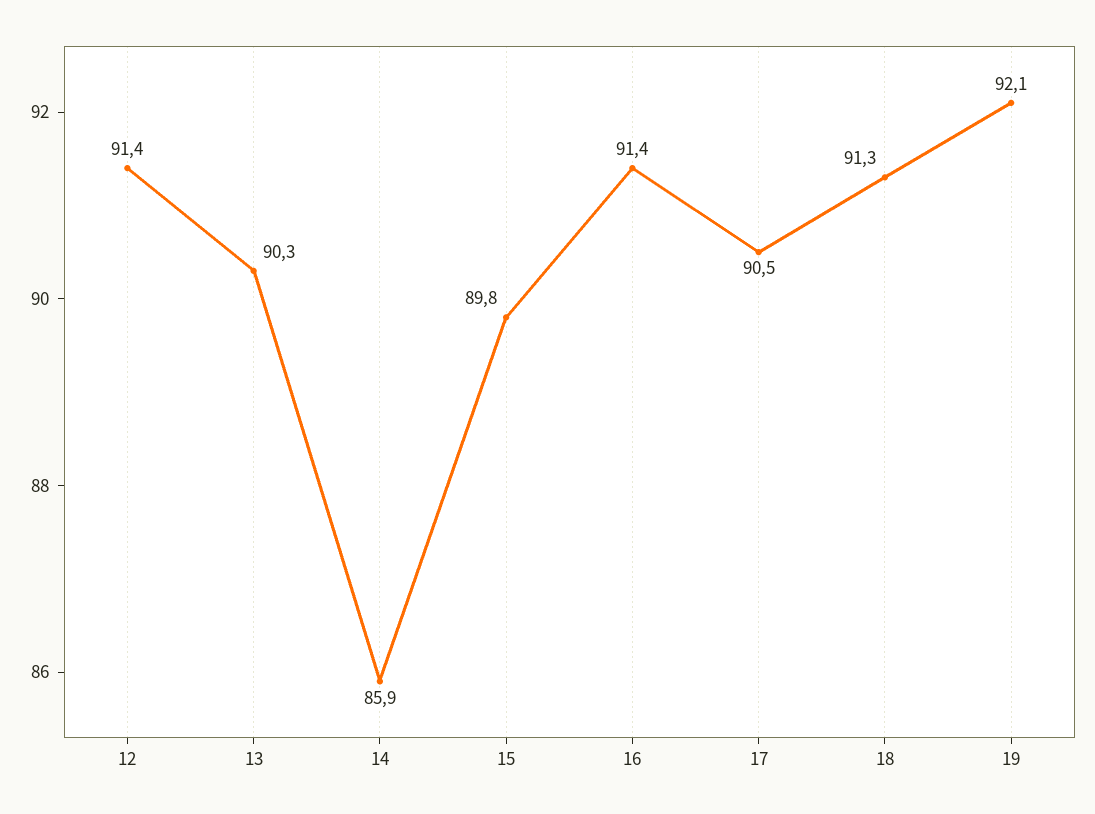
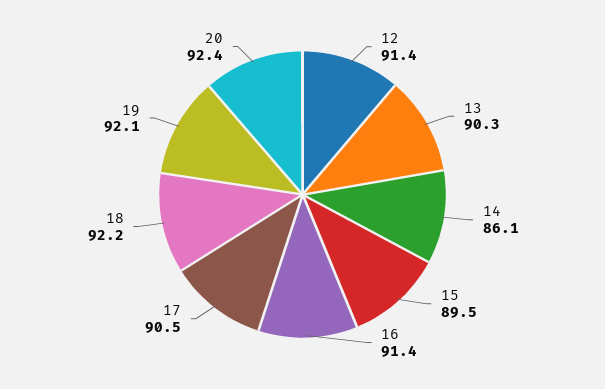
  {
    "12": 91.4,
    "13": 90.3,
-   "14": 85.9,
+   "14": 86.1,
-   "15": 89.8,
+   "15": 89.5,
    "16": 91.4,
    "17": 90.5,
-   "18": 91.3,
+   "18": 92.2,
-   "19": 92.1
+   "19": 92.1,
+   "20": 92.4
  }

